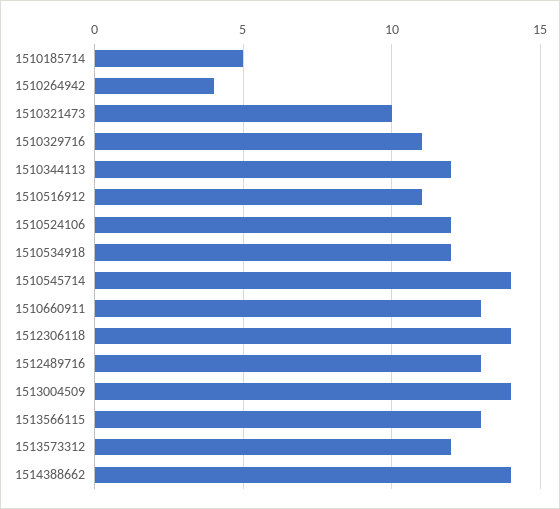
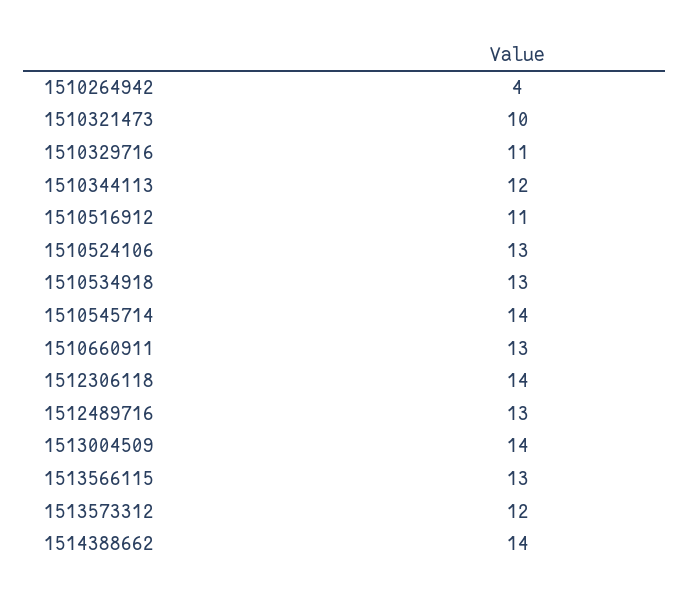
  {
-   "1510185714": 5,
    "1510264942": 4,
    "1510321473": 10,
    "1510329716": 11,
    "1510344113": 12,
    "1510516912": 11,
-   "1510524106": 12,
+   "1510524106": 13,
-   "1510534918": 12,
+   "1510534918": 13,
    "1510545714": 14,
    "1510660911": 13,
    "1512306118": 14,
    "1512489716": 13,
    "1513004509": 14,
    "1513566115": 13,
    "1513573312": 12,
    "1514388662": 14
  }

